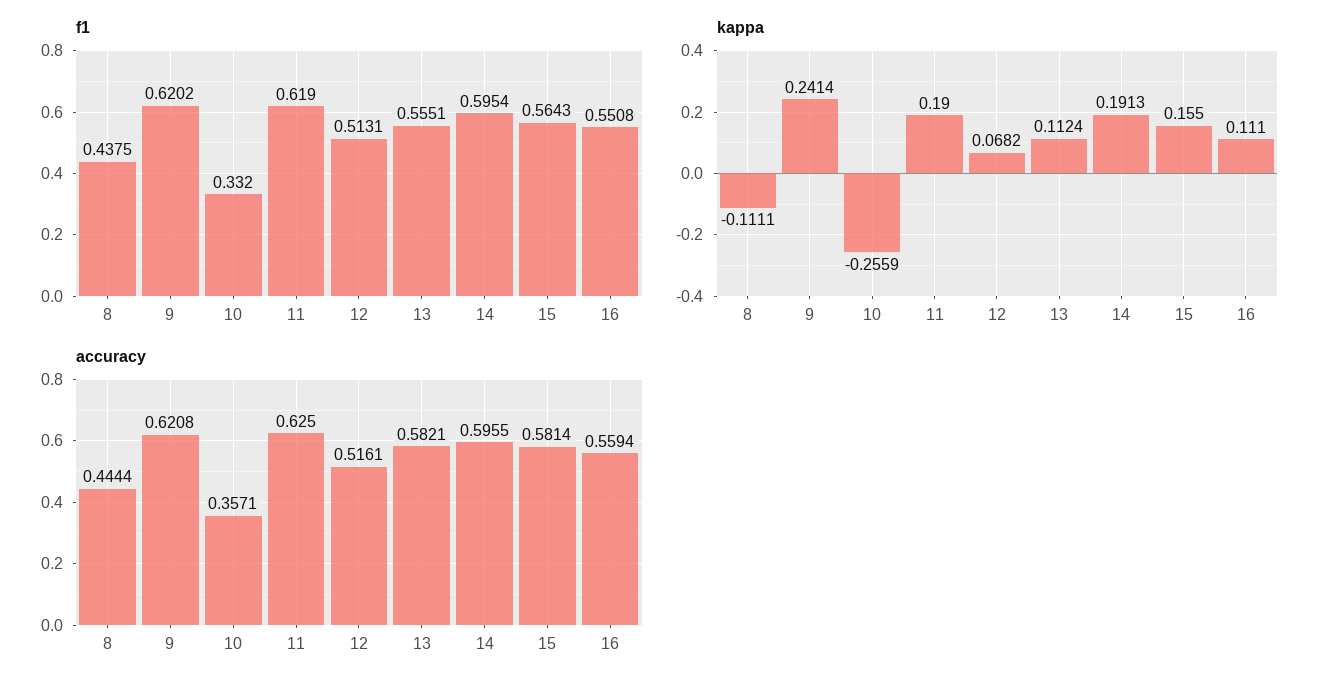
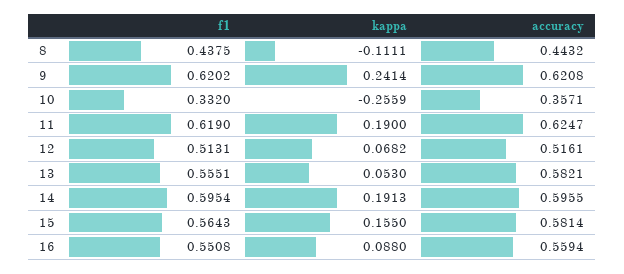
  {
    "f1": {
      "8": 0.4375,
      "9": 0.6202,
      "10": 0.332,
      "11": 0.619,
      "12": 0.5131,
      "13": 0.5551,
      "14": 0.5954,
      "15": 0.5643,
      "16": 0.5508
    },
    "kappa": {
      "8": -0.1111,
      "9": 0.2414,
      "10": -0.2559,
      "11": 0.19,
      "12": 0.0682,
-     "13": 0.1124,
+     "13": 0.053,
      "14": 0.1913,
      "15": 0.155,
-     "16": 0.111
+     "16": 0.088
    },
    "accuracy": {
-     "8": 0.4444,
+     "8": 0.4432,
      "9": 0.6208,
      "10": 0.3571,
-     "11": 0.625,
+     "11": 0.6247,
      "12": 0.5161,
      "13": 0.5821,
      "14": 0.5955,
      "15": 0.5814,
      "16": 0.5594
    }
  }

